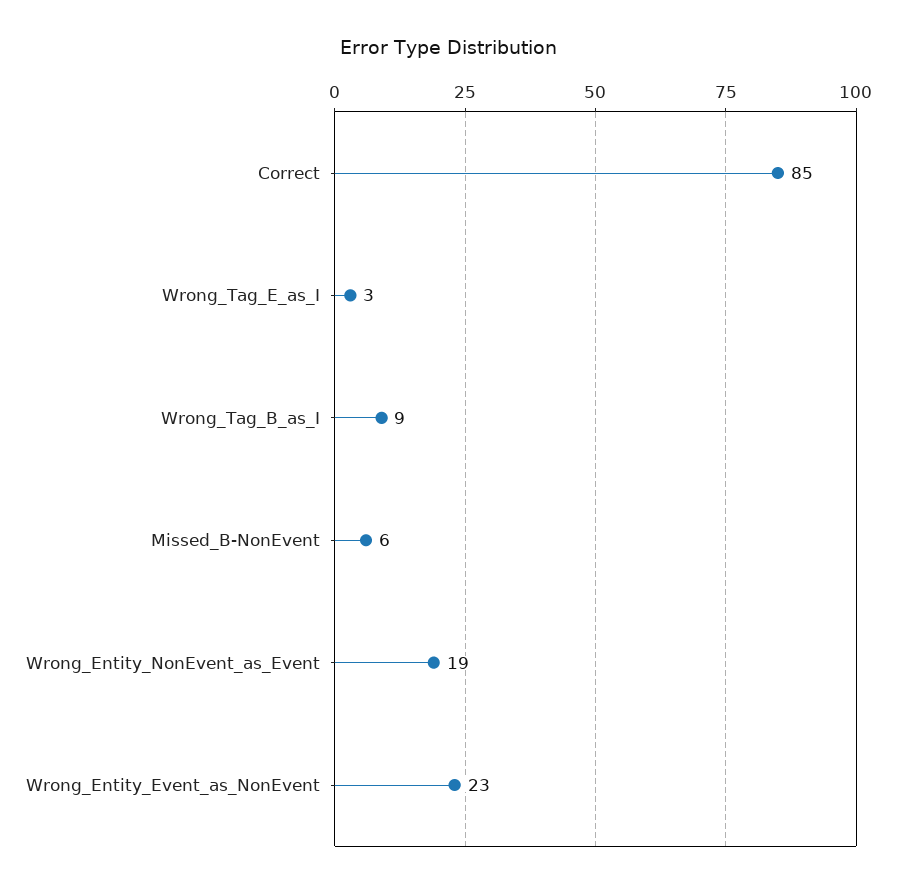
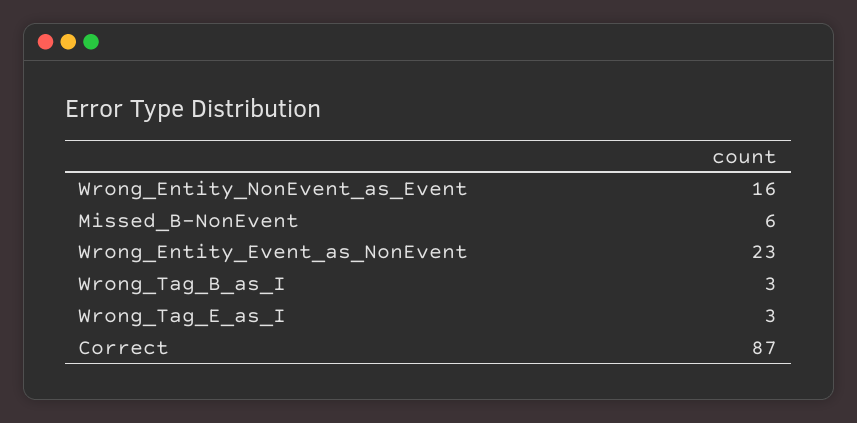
  {
-   "Correct": 85,
+   "Correct": 87,
    "Wrong_Tag_E_as_I": 3,
-   "Wrong_Tag_B_as_I": 9,
+   "Wrong_Tag_B_as_I": 3,
    "Missed_B-NonEvent": 6,
-   "Wrong_Entity_NonEvent_as_Event": 19,
+   "Wrong_Entity_NonEvent_as_Event": 16,
    "Wrong_Entity_Event_as_NonEvent": 23
  }

